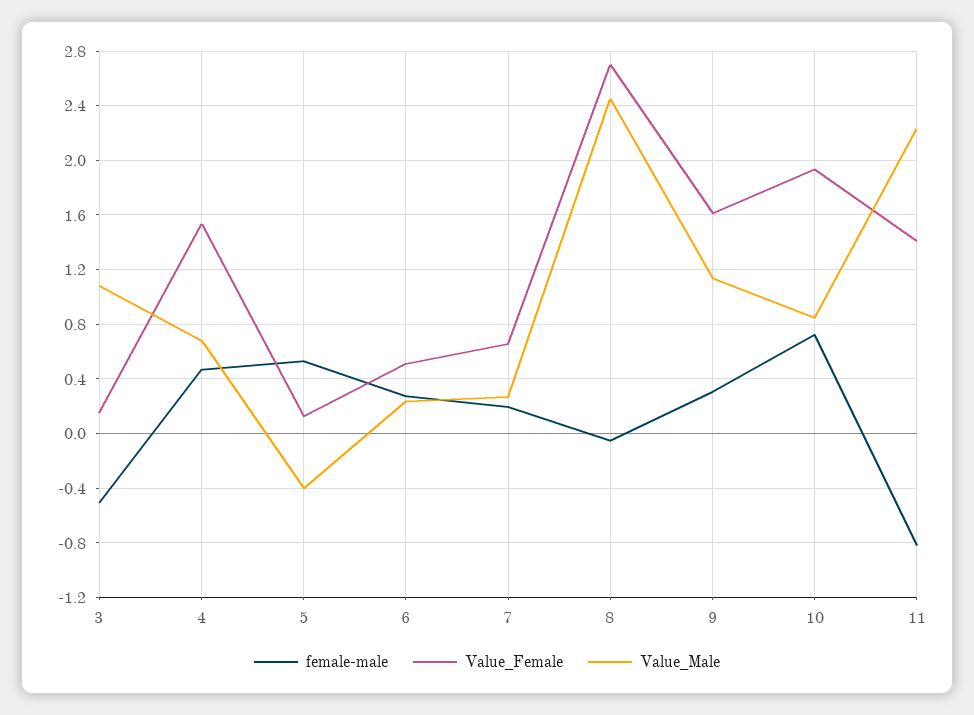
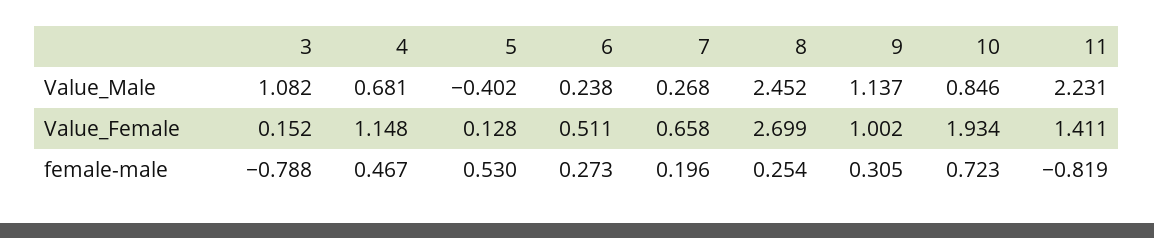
  {
    "female-male": {
-     "3": -0.5,
+     "3": -0.788,
      "4": 0.467,
      "5": 0.53,
      "6": 0.273,
      "7": 0.196,
-     "8": -0.05,
+     "8": 0.254,
      "9": 0.305,
      "10": 0.723,
      "11": -0.819
    },
    "Value_Female": {
      "3": 0.152,
-     "4": 1.55,
+     "4": 1.148,
      "5": 0.128,
      "6": 0.511,
      "7": 0.658,
      "8": 2.699,
-     "9": 1.6,
+     "9": 1.002,
      "10": 1.934,
      "11": 1.411
    },
    "Value_Male": {
      "3": 1.082,
      "4": 0.681,
      "5": -0.402,
      "6": 0.238,
      "7": 0.268,
      "8": 2.452,
      "9": 1.137,
      "10": 0.846,
      "11": 2.231
    }
  }

